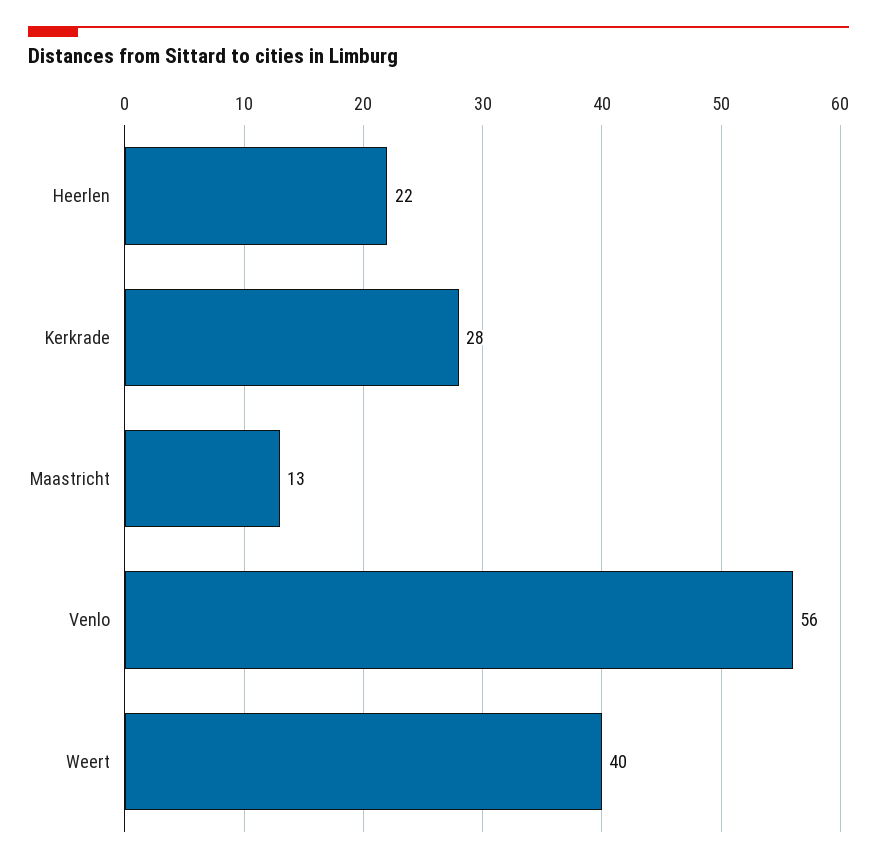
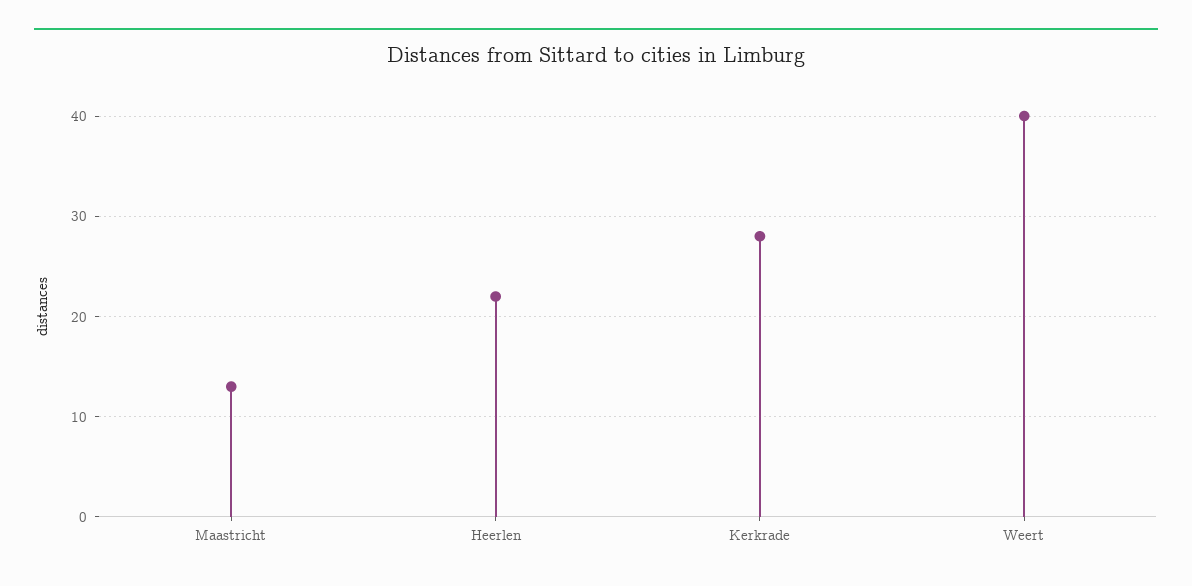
  {
    "Heerlen": 22,
    "Kerkrade": 28,
    "Maastricht": 13,
-   "Venlo": 56,
    "Weert": 40
  }

